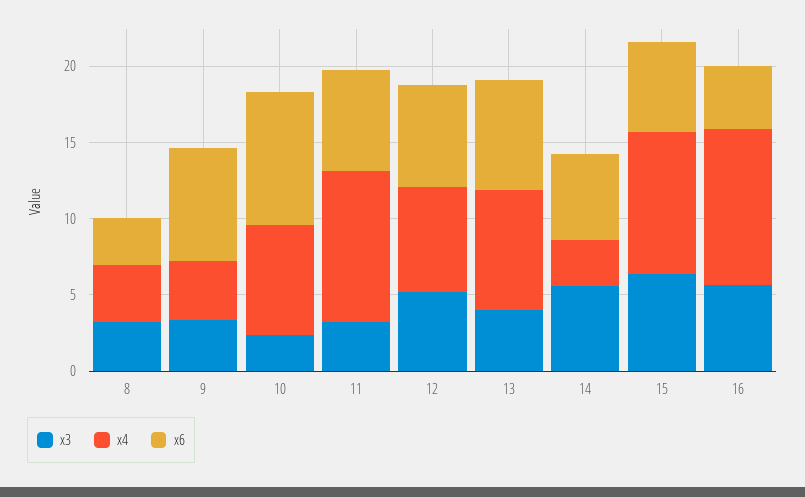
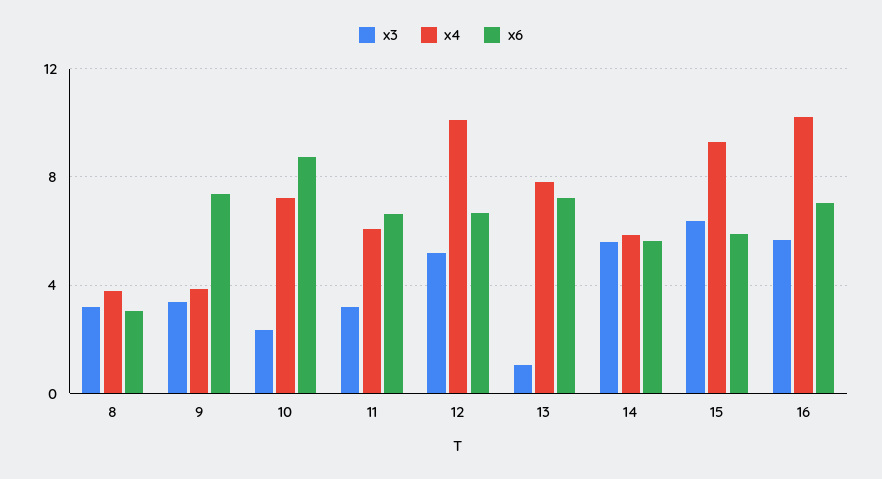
  {
    "x3": {
      "8": 3,
      "9": 3.5,
      "10": 2.5,
      "11": 3,
      "12": 5,
-     "13": 4,
+     "13": 1,
      "14": 5.5,
      "15": 6.5,
      "16": 5.5
    },
    "x4": {
      "8": 4,
      "9": 4,
      "10": 7,
-     "11": 10,
+     "11": 6,
-     "12": 7,
+     "12": 10,
      "13": 8,
-     "14": 3,
+     "14": 6,
      "15": 9.5,
      "16": 10
    },
    "x6": {
      "8": 3,
      "9": 7.5,
      "10": 9,
      "11": 6.5,
      "12": 6.5,
      "13": 7,
      "14": 5.5,
      "15": 6,
-     "16": 4
+     "16": 7
    }
  }

